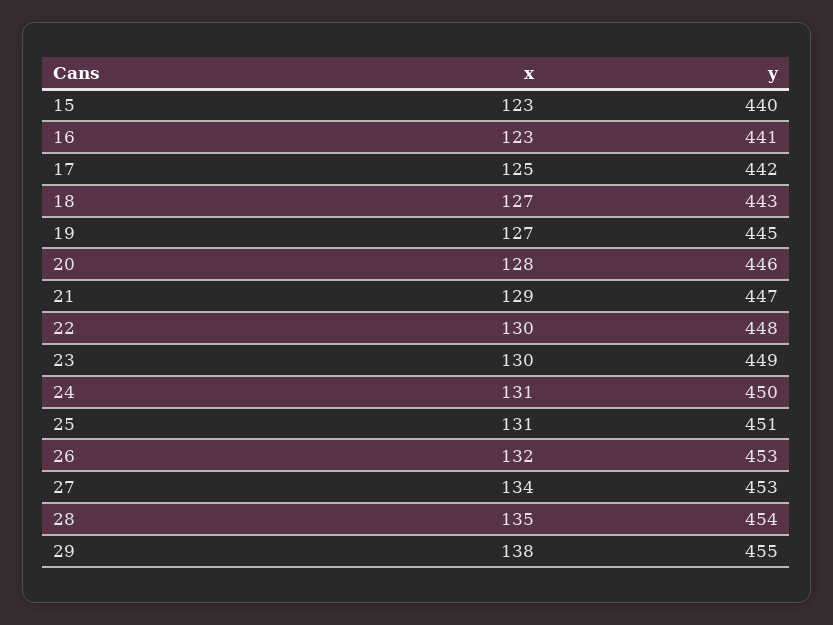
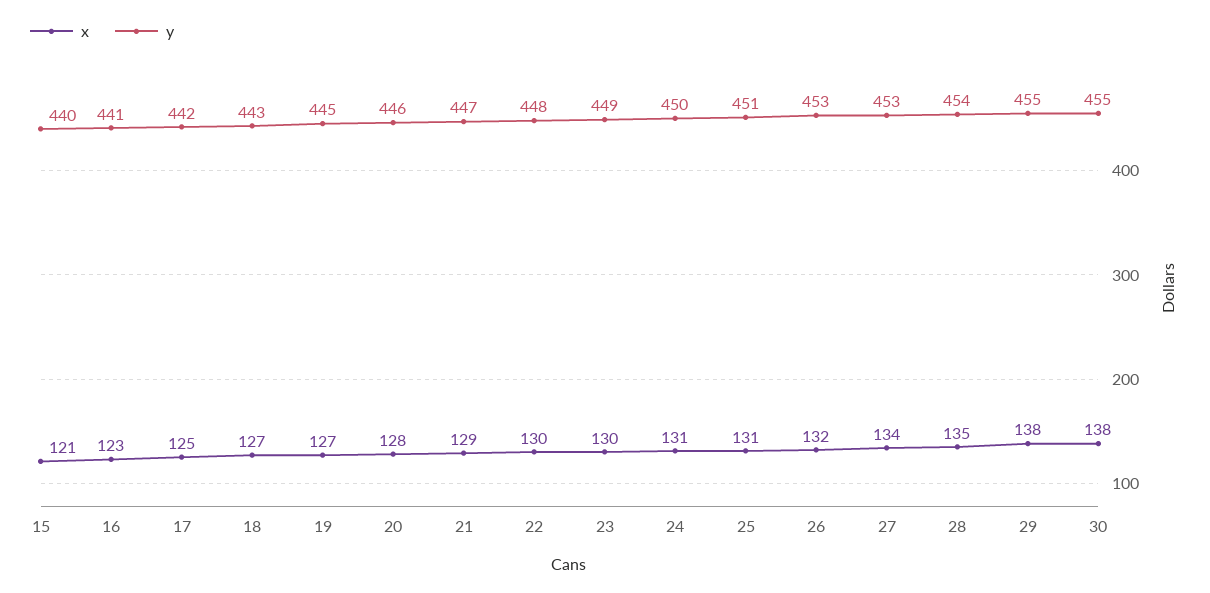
  {
    "x": {
-     "15": 123,
+     "15": 121,
      "16": 123,
      "17": 125,
      "18": 127,
      "19": 127,
      "20": 128,
      "21": 129,
      "22": 130,
      "23": 130,
      "24": 131,
      "25": 131,
      "26": 132,
      "27": 134,
      "28": 135,
-     "29": 138
+     "29": 138,
+     "30": 138
    },
    "y": {
      "15": 440,
      "16": 441,
      "17": 442,
      "18": 443,
      "19": 445,
      "20": 446,
      "21": 447,
      "22": 448,
      "23": 449,
      "24": 450,
      "25": 451,
      "26": 453,
      "27": 453,
      "28": 454,
-     "29": 455
+     "29": 455,
+     "30": 455
    }
  }

